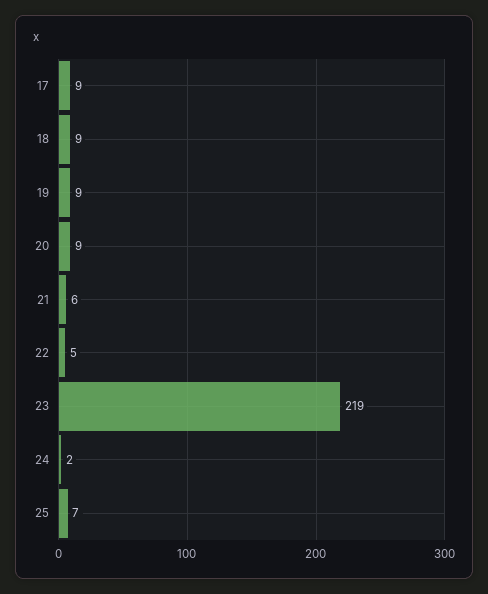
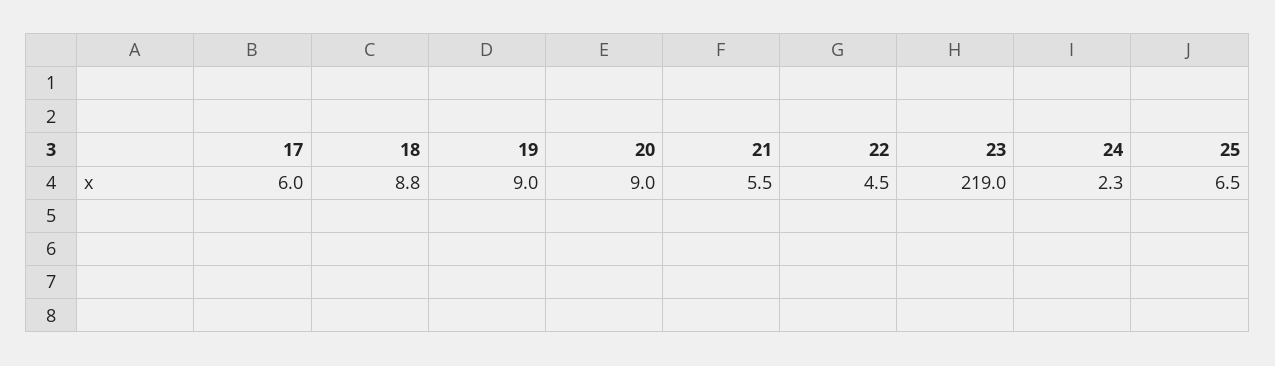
  {
-   "17": 9,
+   "17": 6,
    "18": 8.8,
    "19": 9,
    "20": 9,
    "21": 5.5,
    "22": 4.5,
    "23": 219,
    "24": 2.3,
    "25": 6.5
  }

